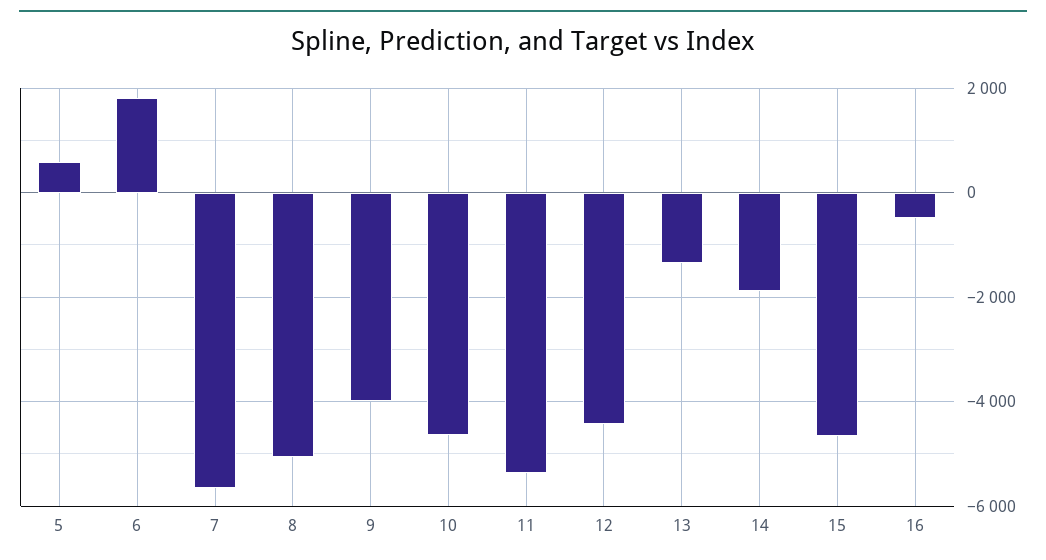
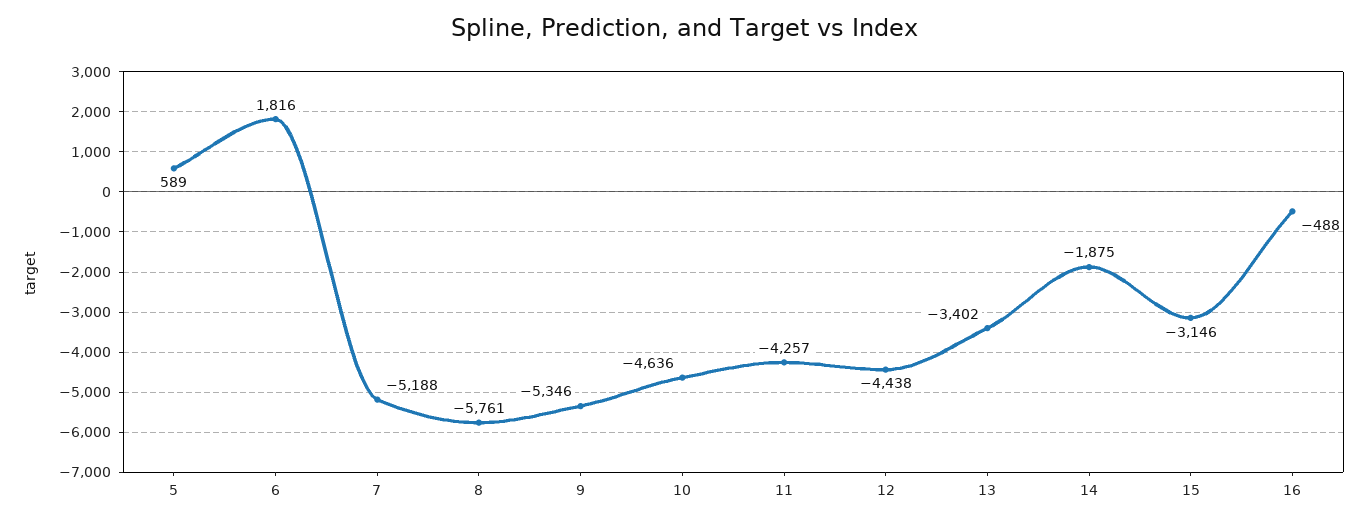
  {
    "5": 589,
    "6": 1816,
-   "7": -5600,
+   "7": -5188,
-   "8": -5000,
+   "8": -5761,
-   "9": -4000,
+   "9": -5346,
    "10": -4636,
-   "11": -5400,
+   "11": -4257,
    "12": -4438,
-   "13": -1400,
+   "13": -3402,
    "14": -1875,
-   "15": -4600,
+   "15": -3146,
    "16": -488
  }

